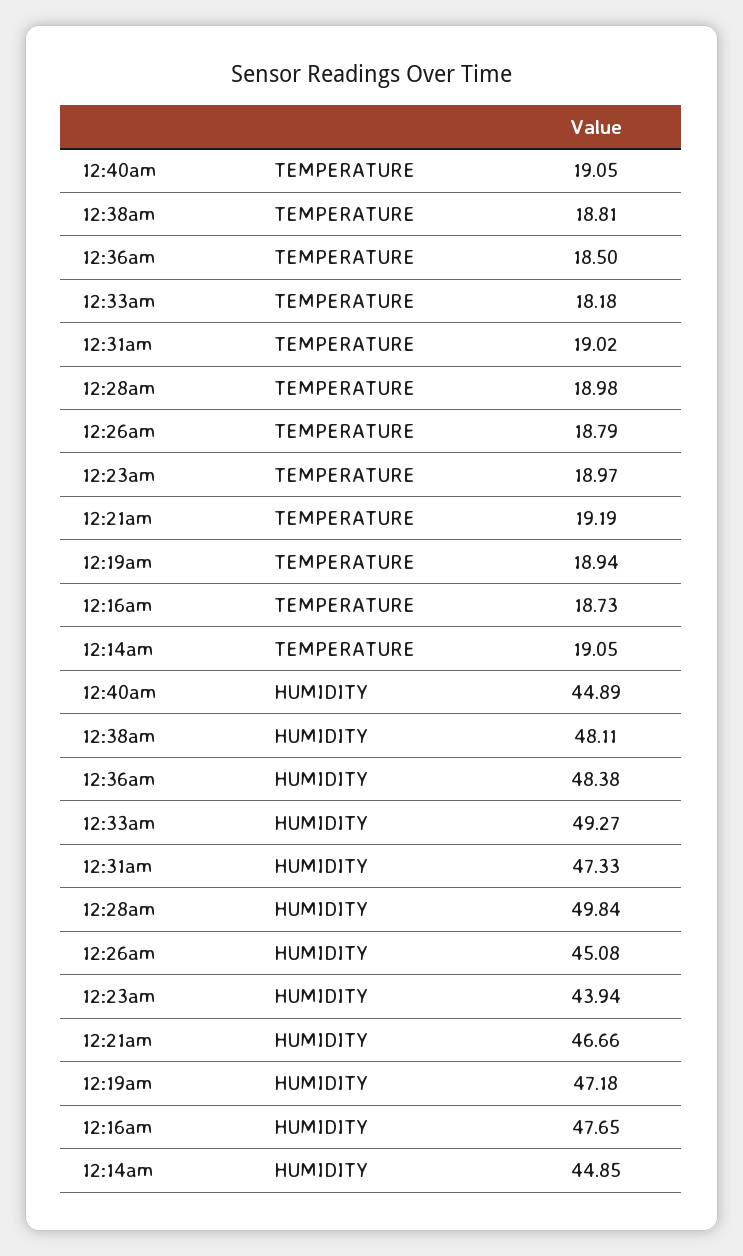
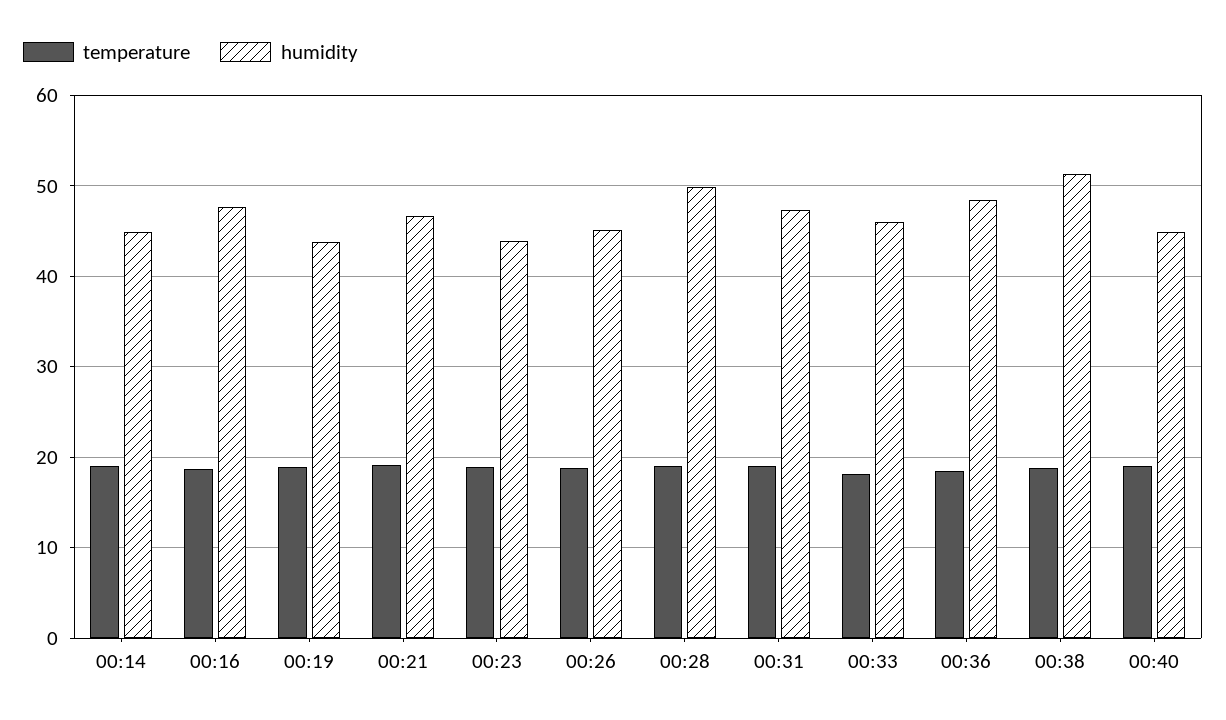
  {
    "TEMPERATURE": {
      "12:40am": 19.05,
      "12:38am": 18.81,
      "12:36am": 18.5,
      "12:33am": 18.18,
      "12:31am": 19.02,
      "12:28am": 18.98,
      "12:26am": 18.79,
      "12:23am": 18.97,
      "12:21am": 19.19,
      "12:19am": 18.94,
      "12:16am": 18.73,
      "12:14am": 19.05
    },
    "HUMIDITY": {
      "12:40am": 44.89,
-     "12:38am": 48.11,
+     "12:38am": 51,
      "12:36am": 48.38,
-     "12:33am": 49.27,
+     "12:33am": 46,
      "12:31am": 47.33,
      "12:28am": 49.84,
      "12:26am": 45.08,
      "12:23am": 43.94,
      "12:21am": 46.66,
-     "12:19am": 47.18,
+     "12:19am": 44,
      "12:16am": 47.65,
      "12:14am": 44.85
    }
  }

